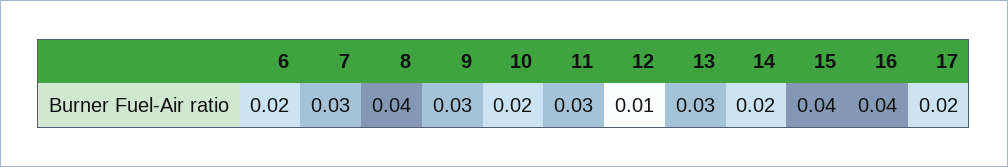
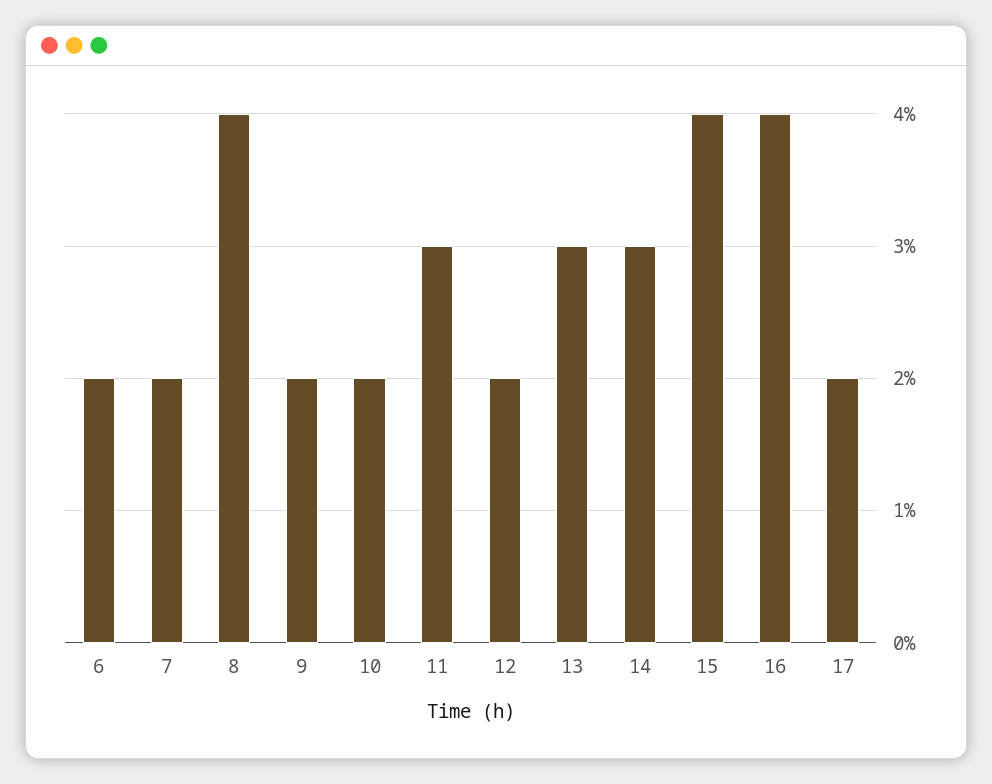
  {
    "6": 0.02,
-   "7": 0.03,
+   "7": 0.02,
    "8": 0.04,
-   "9": 0.03,
+   "9": 0.02,
    "10": 0.02,
    "11": 0.03,
-   "12": 0.01,
+   "12": 0.02,
    "13": 0.03,
-   "14": 0.02,
+   "14": 0.03,
    "15": 0.04,
    "16": 0.04,
    "17": 0.02
  }

